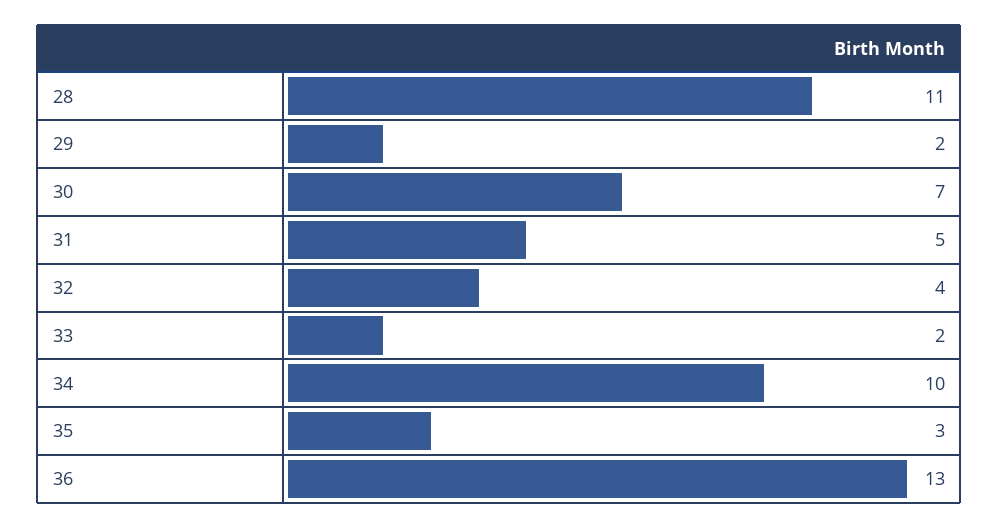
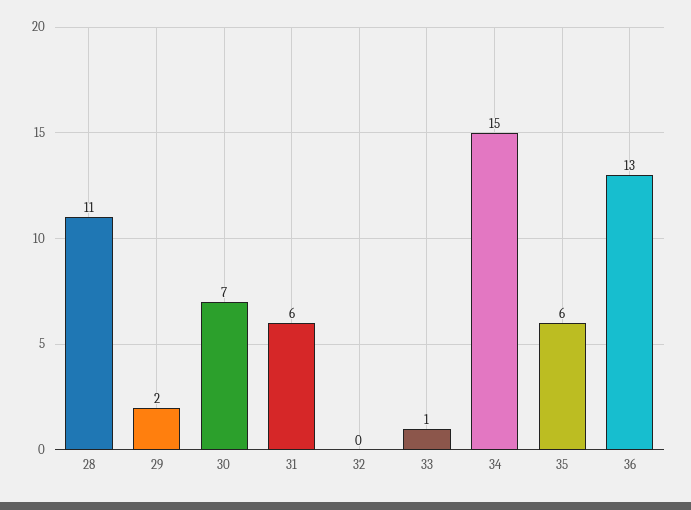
  {
    "28": 11,
    "29": 2,
    "30": 7,
-   "31": 5,
+   "31": 6,
-   "32": 4,
+   "32": 0,
-   "33": 2,
+   "33": 1,
-   "34": 10,
+   "34": 15,
-   "35": 3,
+   "35": 6,
    "36": 13
  }

